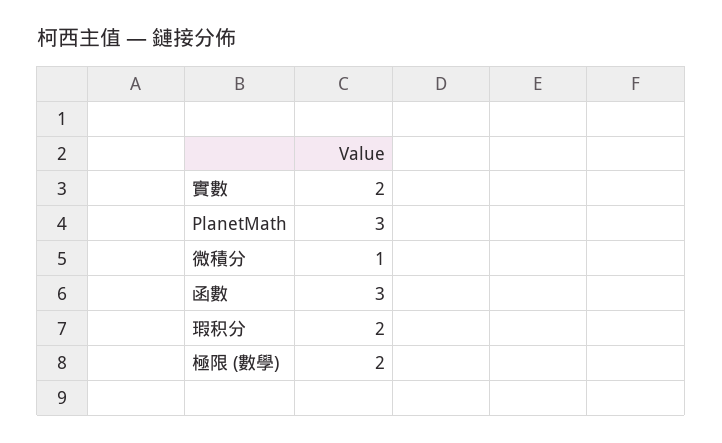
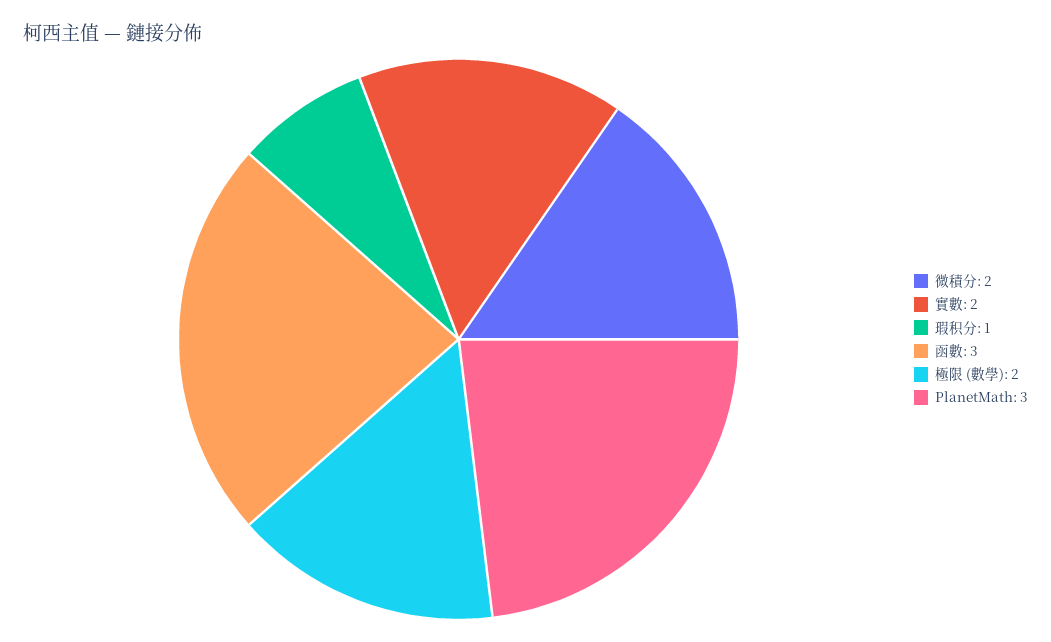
  {
    "實數": 2,
    "PlanetMath": 3,
-   "微積分": 1,
+   "微積分": 2,
    "函數": 3,
-   "瑕积分": 2,
+   "瑕积分": 1,
    "極限 (數學)": 2
  }

